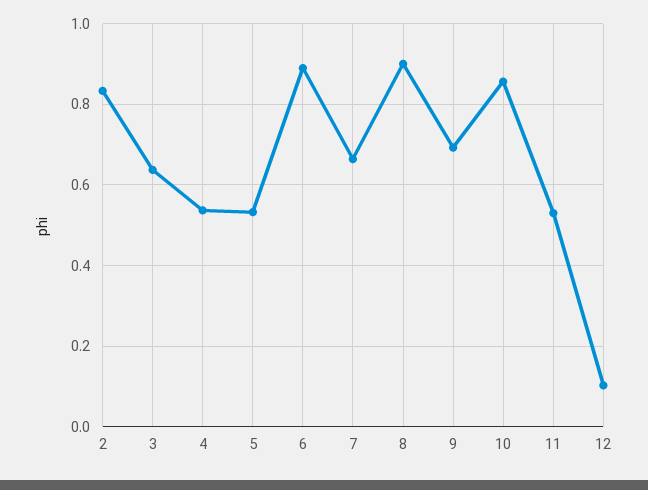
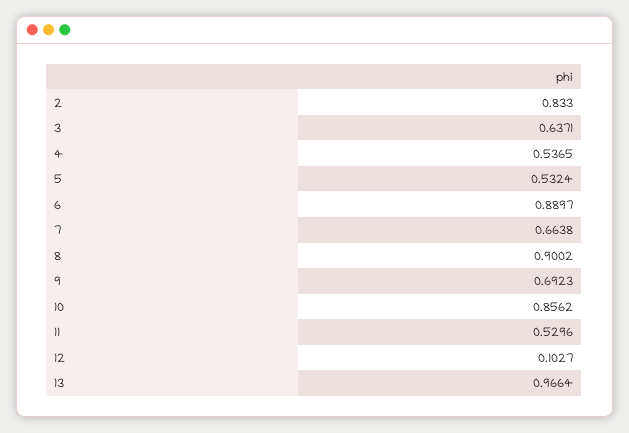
  {
    "2": 0.833,
    "3": 0.6371,
    "4": 0.5365,
    "5": 0.5324,
    "6": 0.8897,
    "7": 0.6638,
    "8": 0.9002,
    "9": 0.6923,
    "10": 0.8562,
    "11": 0.5296,
-   "12": 0.1027
+   "12": 0.1027,
+   "13": 0.9664
  }

